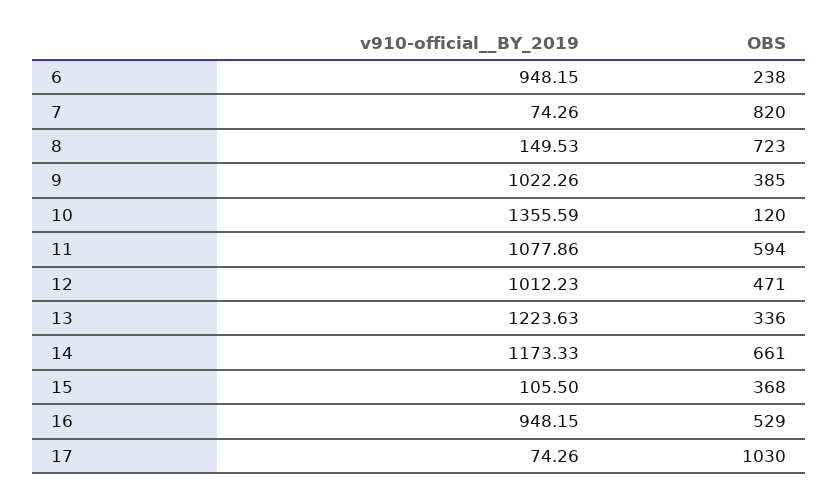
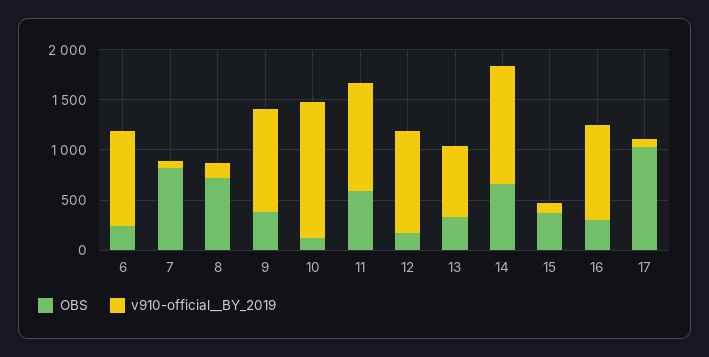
  {
    "v910-official__BY_2019": {
      "6": 948.15,
      "7": 74.26,
      "8": 149.53,
      "9": 1022.26,
      "10": 1355.59,
      "11": 1077.86,
      "12": 1012.23,
-     "13": 1223.63,
+     "13": 700,
      "14": 1173.33,
      "15": 105.5,
      "16": 948.15,
      "17": 74.26
    },
    "OBS": {
      "6": 238,
      "7": 820,
      "8": 723,
      "9": 385,
      "10": 120,
      "11": 594,
-     "12": 471,
+     "12": 200,
      "13": 336,
      "14": 661,
      "15": 368,
-     "16": 529,
+     "16": 300,
      "17": 1030
    }
  }

